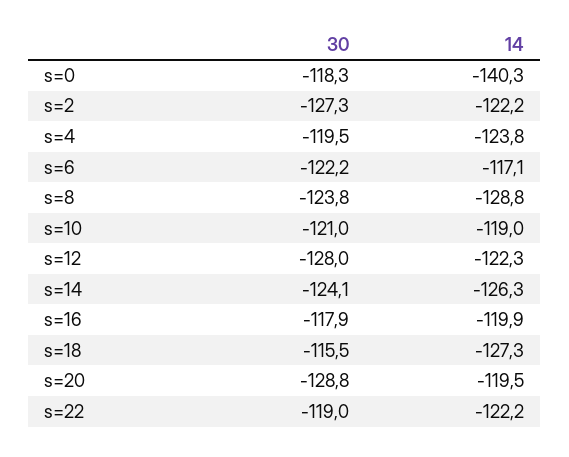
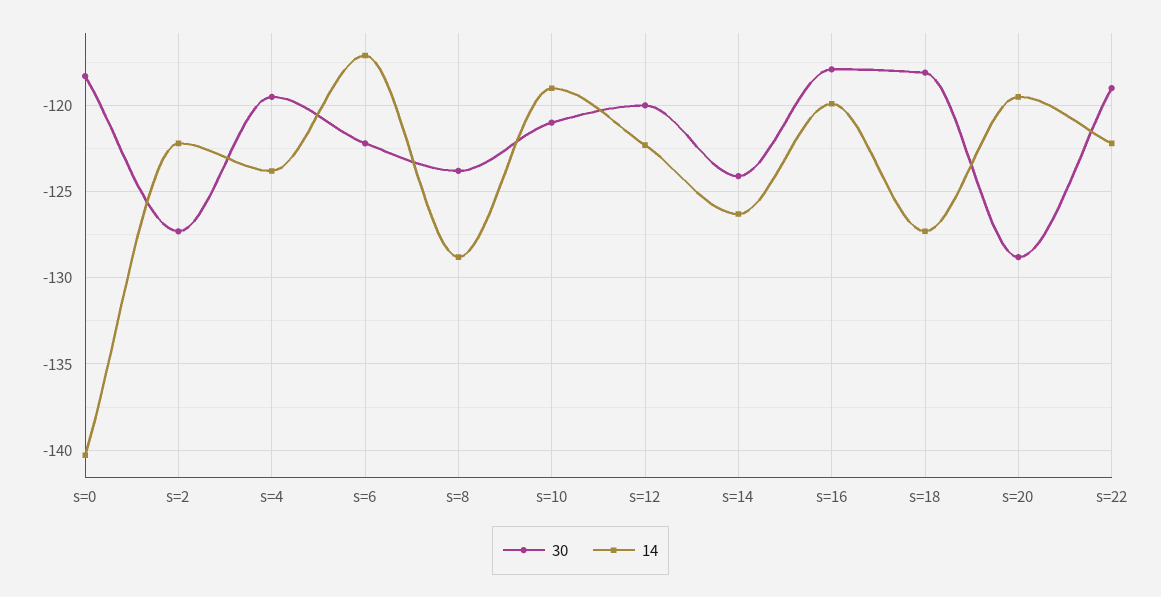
  {
    "30": {
      "s=0": -118.3,
      "s=2": -127.3,
      "s=4": -119.5,
      "s=6": -122.2,
      "s=8": -123.8,
      "s=10": -121,
-     "s=12": -128,
+     "s=12": -120,
      "s=14": -124.1,
      "s=16": -117.9,
-     "s=18": -115.5,
+     "s=18": -118,
      "s=20": -128.8,
      "s=22": -119
    },
    "14": {
      "s=0": -140.3,
      "s=2": -122.2,
      "s=4": -123.8,
      "s=6": -117.1,
      "s=8": -128.8,
      "s=10": -119,
      "s=12": -122.3,
      "s=14": -126.3,
      "s=16": -119.9,
      "s=18": -127.3,
      "s=20": -119.5,
      "s=22": -122.2
    }
  }

